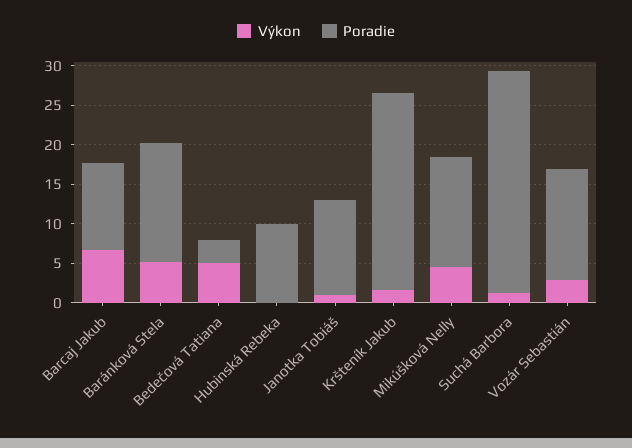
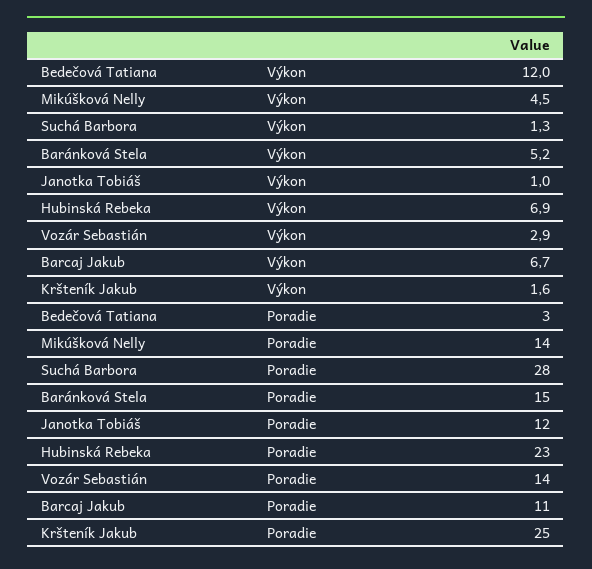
  {
    "Výkon": {
      "Barcaj Jakub": 6.7,
      "Baránková Stela": 5.2,
-     "Bedečová Tatiana": 5,
+     "Bedečová Tatiana": 12,
-     "Hubinská Rebeka": 0,
+     "Hubinská Rebeka": 6.9,
      "Janotka Tobiáš": 1,
      "Kršteník Jakub": 1.6,
      "Mikúšková Nelly": 4.5,
      "Suchá Barbora": 1.3,
      "Vozár Sebastián": 2.9
    },
    "Poradie": {
      "Barcaj Jakub": 11,
      "Baránková Stela": 15,
      "Bedečová Tatiana": 3,
-     "Hubinská Rebeka": 10,
+     "Hubinská Rebeka": 23,
      "Janotka Tobiáš": 12,
      "Kršteník Jakub": 25,
      "Mikúšková Nelly": 14,
      "Suchá Barbora": 28,
      "Vozár Sebastián": 14
    }
  }

